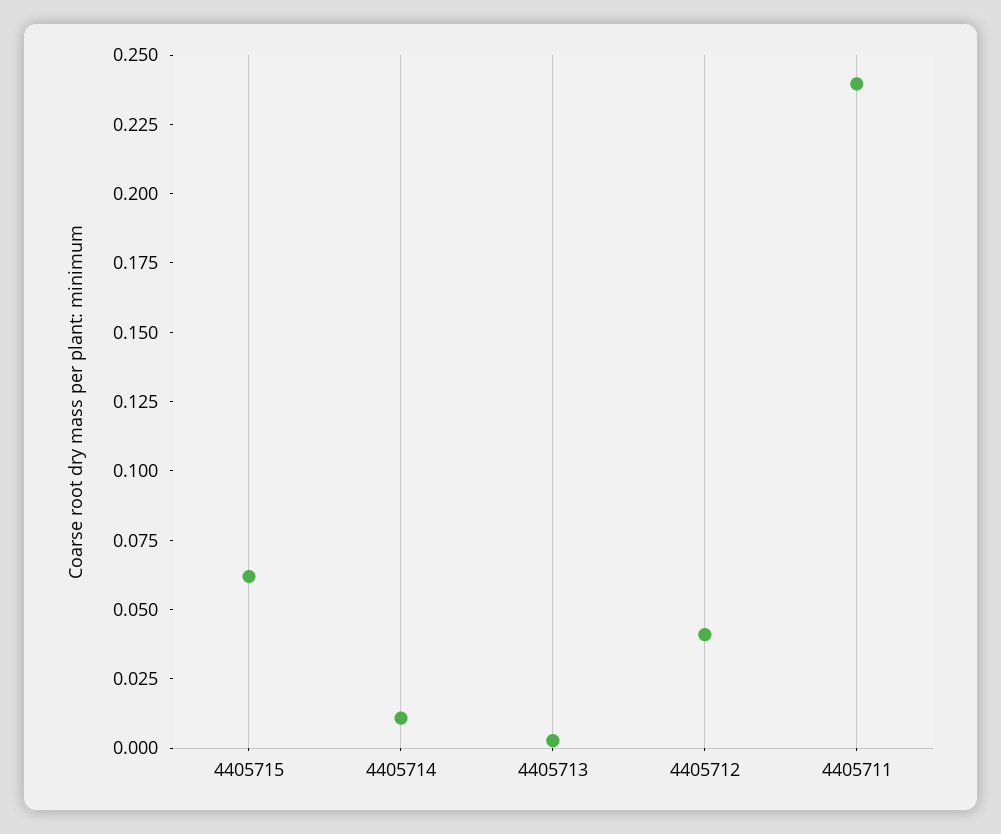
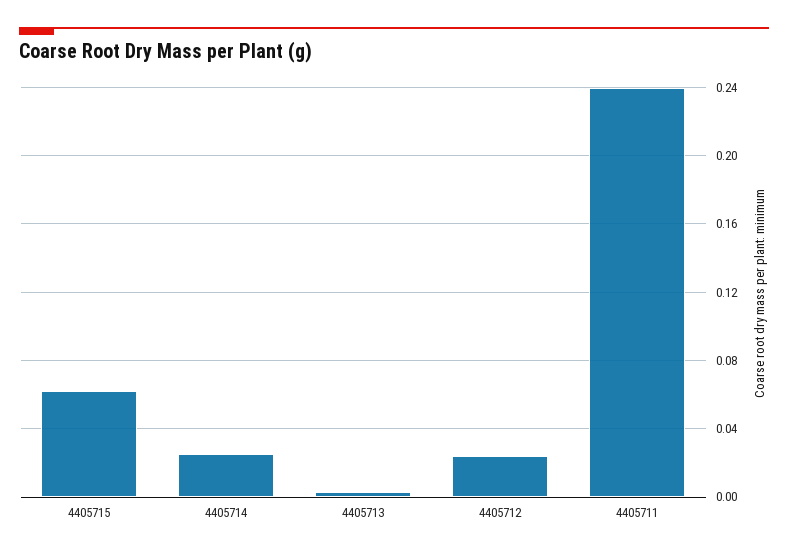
  {
    "4405715": 0.06,
-   "4405714": 0.01,
+   "4405714": 0.025,
    "4405713": 0.005,
-   "4405712": 0.04,
+   "4405712": 0.025,
    "4405711": 0.24
  }

